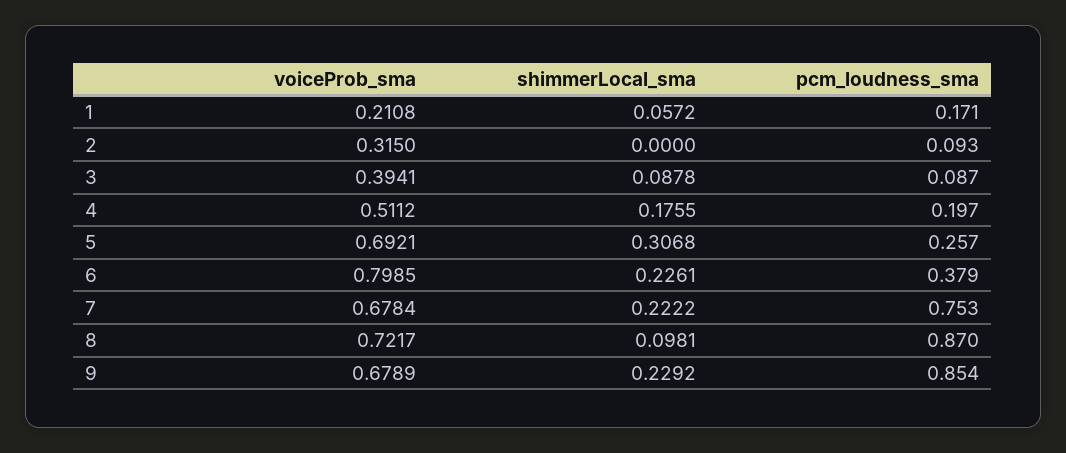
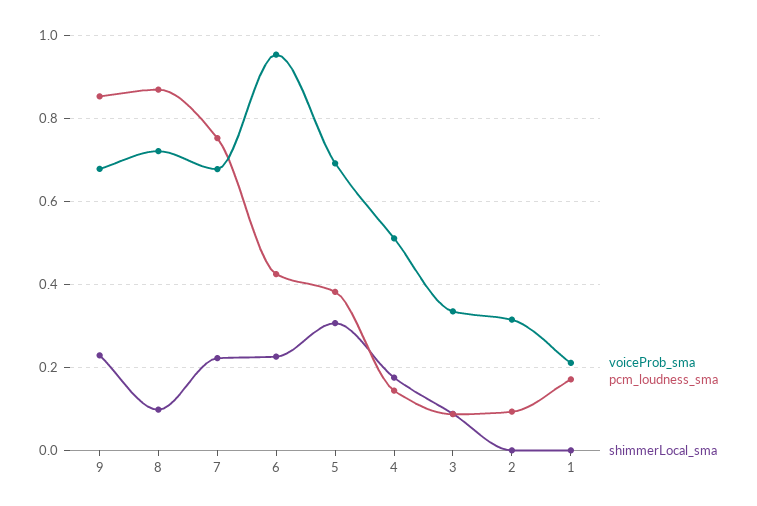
  {
    "voiceProb_sma": {
      "1": 0.2108,
      "2": 0.315,
-     "3": 0.3941,
+     "3": 0.34,
      "4": 0.5112,
      "5": 0.6921,
-     "6": 0.7985,
+     "6": 0.96,
      "7": 0.6784,
      "8": 0.7217,
      "9": 0.6789
    },
    "shimmerLocal_sma": {
-     "1": 0.0572,
+     "1": 0,
      "2": 0,
      "3": 0.0878,
      "4": 0.1755,
      "5": 0.3068,
      "6": 0.2261,
      "7": 0.2222,
      "8": 0.0981,
      "9": 0.2292
    },
    "pcm_loudness_sma": {
      "1": 0.171,
      "2": 0.093,
      "3": 0.087,
-     "4": 0.197,
+     "4": 0.14,
-     "5": 0.257,
+     "5": 0.38,
-     "6": 0.379,
+     "6": 0.42,
      "7": 0.753,
      "8": 0.87,
      "9": 0.854
    }
  }

